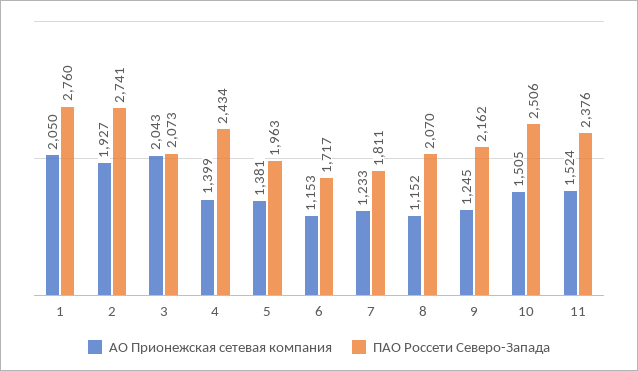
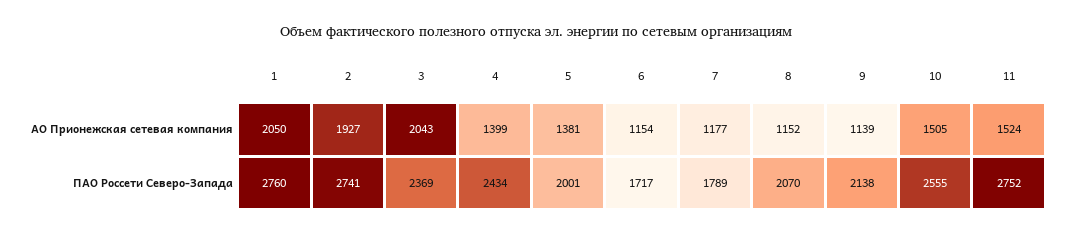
  {
    "АО Прионежская сетевая компания": {
      "1": 2050,
      "2": 1927,
      "3": 2043,
      "4": 1399,
      "5": 1381,
-     "6": 1153,
+     "6": 1154,
-     "7": 1233,
+     "7": 1177,
      "8": 1152,
-     "9": 1245,
+     "9": 1139,
      "10": 1505,
      "11": 1524
    },
    "ПАО Россети Северо-Запада": {
      "1": 2760,
      "2": 2741,
-     "3": 2073,
+     "3": 2369,
      "4": 2434,
-     "5": 1963,
+     "5": 2001,
      "6": 1717,
-     "7": 1811,
+     "7": 1789,
      "8": 2070,
-     "9": 2162,
+     "9": 2138,
-     "10": 2506,
+     "10": 2555,
-     "11": 2376
+     "11": 2752
    }
  }

